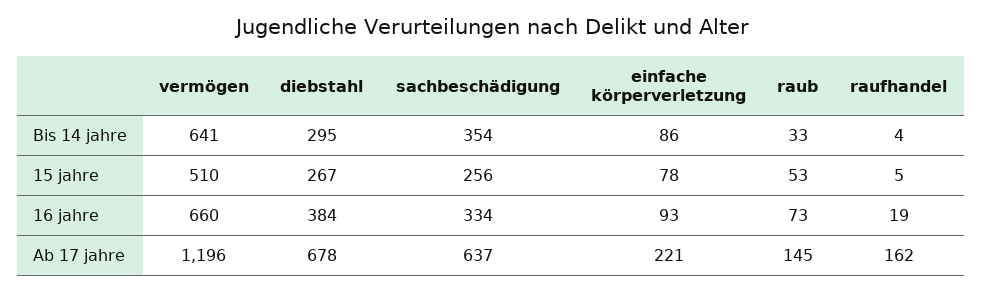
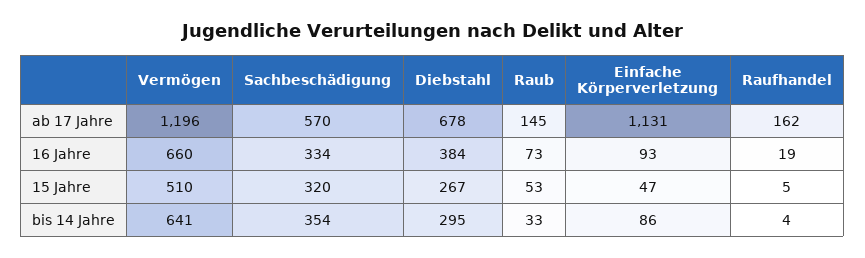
  {
    "vermögen": {
      "Bis 14 jahre": 641,
      "15 jahre": 510,
      "16 jahre": 660,
      "Ab 17 jahre": 1196
    },
    "diebstahl": {
      "Bis 14 jahre": 295,
      "15 jahre": 267,
      "16 jahre": 384,
      "Ab 17 jahre": 678
    },
    "sachbeschädigung": {
      "Bis 14 jahre": 354,
-     "15 jahre": 256,
+     "15 jahre": 320,
      "16 jahre": 334,
-     "Ab 17 jahre": 637
+     "Ab 17 jahre": 570
    },
    "einfache körperverletzung": {
      "Bis 14 jahre": 86,
-     "15 jahre": 78,
+     "15 jahre": 47,
      "16 jahre": 93,
-     "Ab 17 jahre": 221
+     "Ab 17 jahre": 1131
    },
    "raub": {
      "Bis 14 jahre": 33,
      "15 jahre": 53,
      "16 jahre": 73,
      "Ab 17 jahre": 145
    },
    "raufhandel": {
      "Bis 14 jahre": 4,
      "15 jahre": 5,
      "16 jahre": 19,
      "Ab 17 jahre": 162
    }
  }

